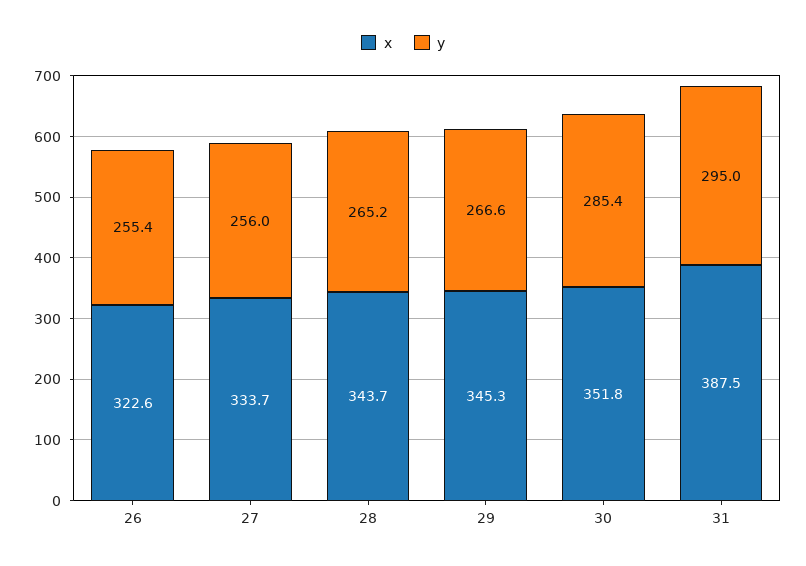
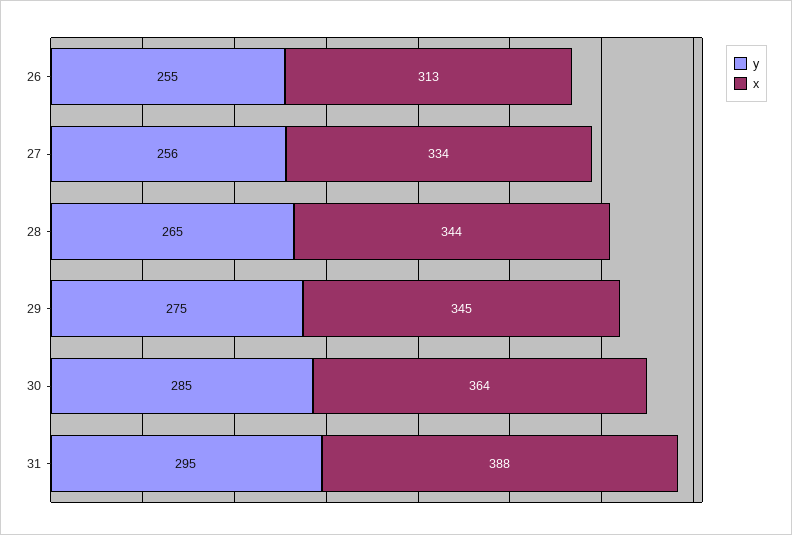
  {
    "x": {
-     "26": 322.6,
+     "26": 313,
      "27": 333.7,
      "28": 343.7,
      "29": 345.3,
-     "30": 351.8,
+     "30": 364,
      "31": 387.5
    },
    "y": {
      "26": 255.4,
      "27": 256,
      "28": 265.2,
-     "29": 266.6,
+     "29": 275,
      "30": 285.4,
      "31": 295
    }
  }

